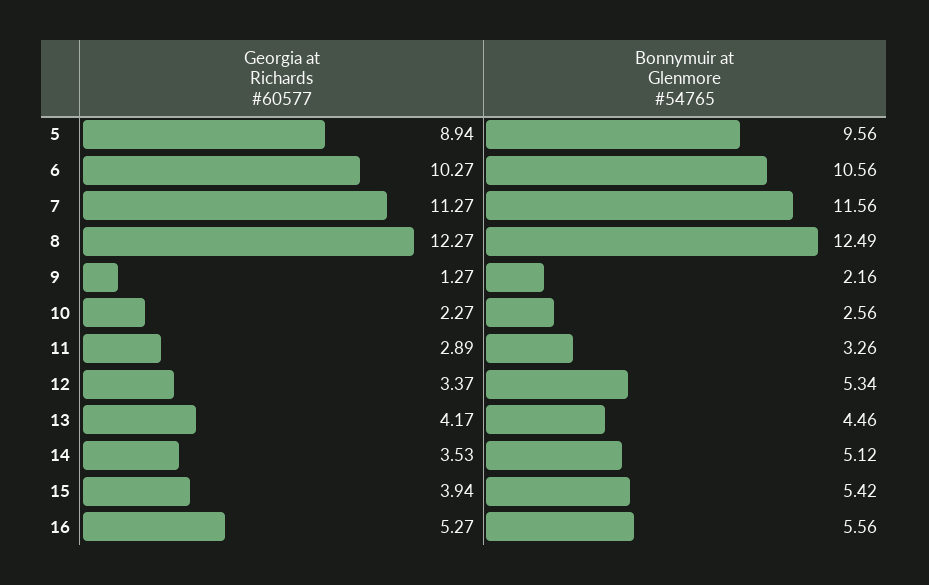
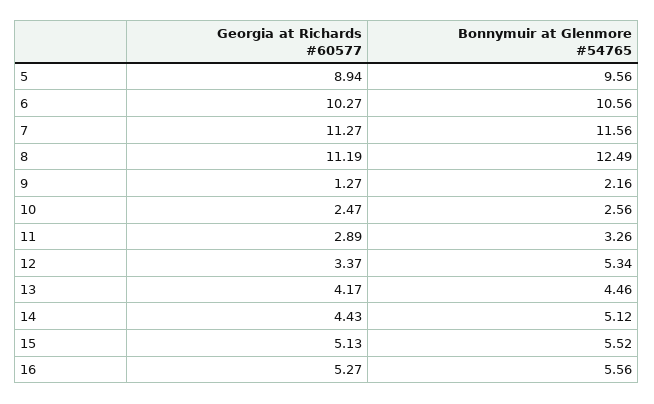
  {
    "Georgia at Richards #60577": {
      "5": 8.94,
      "6": 10.27,
      "7": 11.27,
-     "8": 12.27,
+     "8": 11.19,
      "9": 1.27,
-     "10": 2.27,
+     "10": 2.47,
      "11": 2.89,
      "12": 3.37,
      "13": 4.17,
-     "14": 3.53,
+     "14": 4.43,
-     "15": 3.94,
+     "15": 5.13,
      "16": 5.27
    },
    "Bonnymuir at Glenmore #54765": {
      "5": 9.56,
      "6": 10.56,
      "7": 11.56,
      "8": 12.49,
      "9": 2.16,
      "10": 2.56,
      "11": 3.26,
      "12": 5.34,
      "13": 4.46,
      "14": 5.12,
-     "15": 5.42,
+     "15": 5.52,
      "16": 5.56
    }
  }

